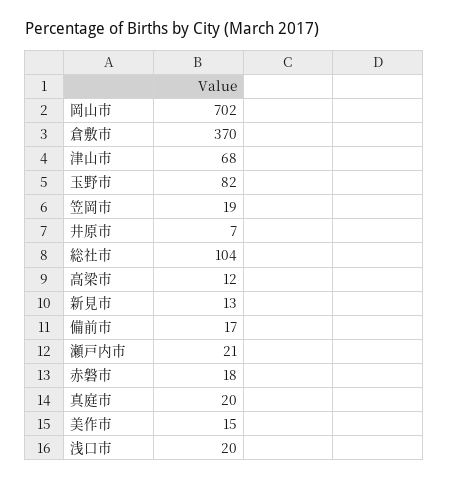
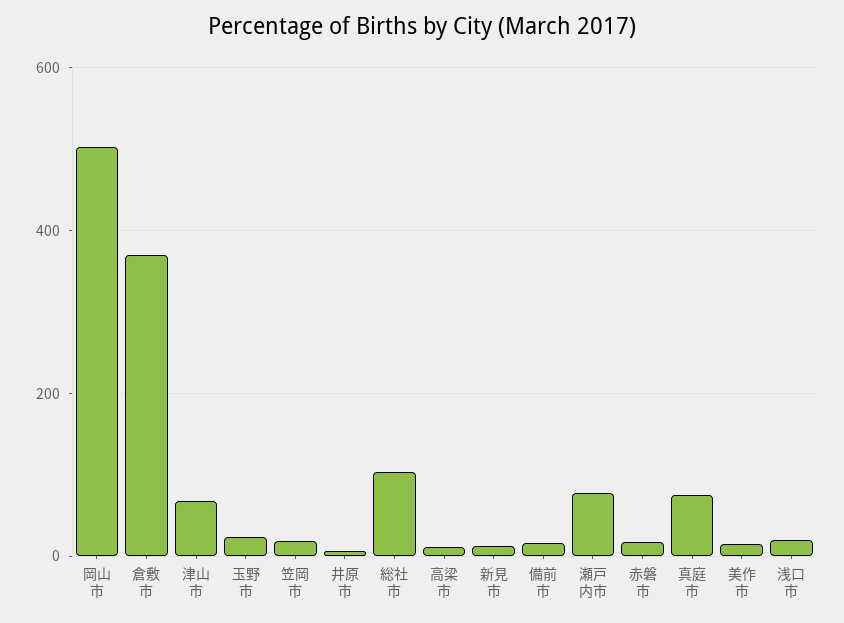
  {
-   "岡山市": 702,
+   "岡山市": 500,
    "倉敷市": 370,
    "津山市": 68,
-   "玉野市": 82,
+   "玉野市": 20,
    "笠岡市": 19,
    "井原市": 7,
    "総社市": 104,
    "高梁市": 12,
    "新見市": 13,
    "備前市": 17,
-   "瀬戸内市": 21,
+   "瀬戸内市": 80,
    "赤磐市": 18,
-   "真庭市": 20,
+   "真庭市": 80,
    "美作市": 15,
    "浅口市": 20
  }

